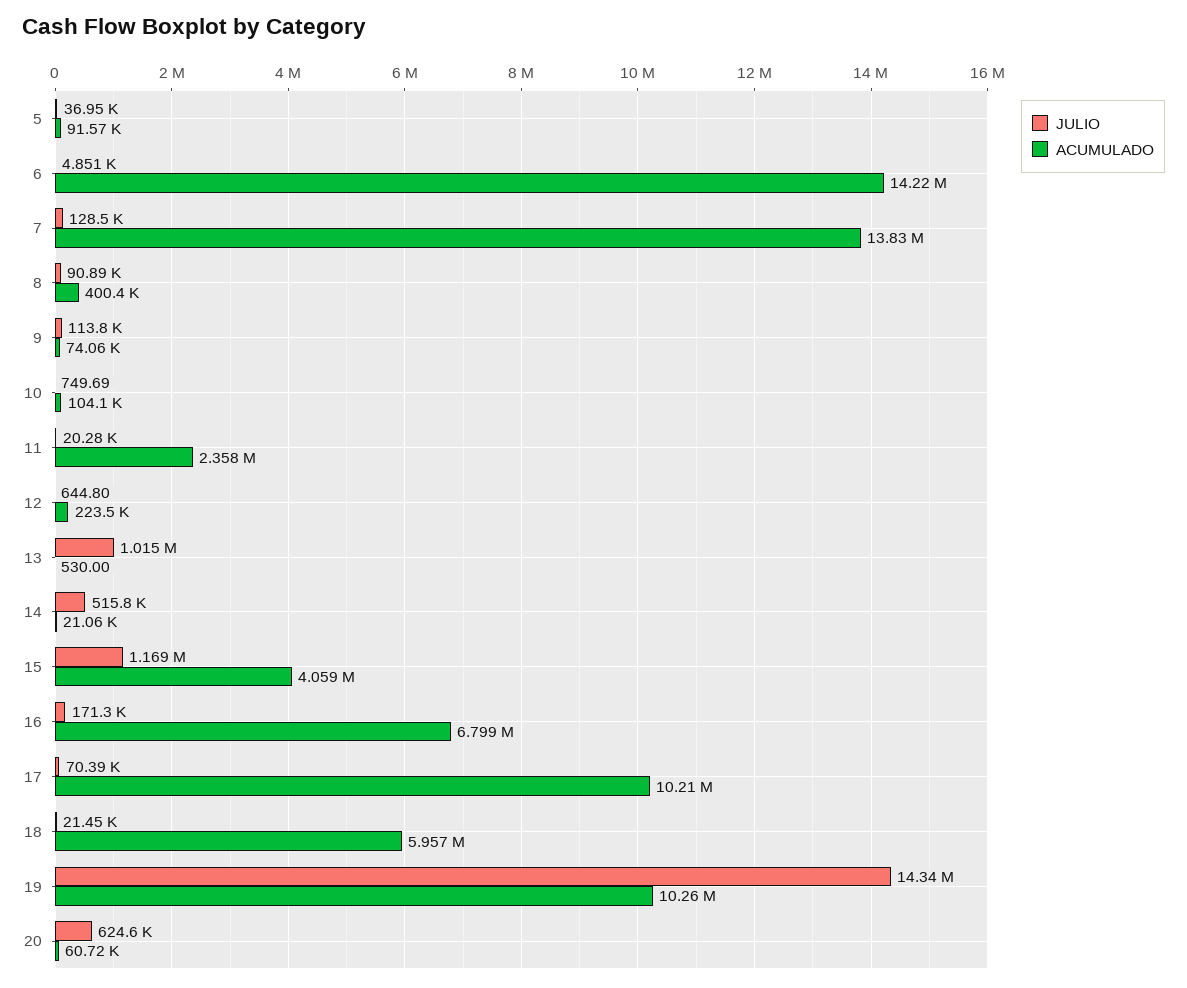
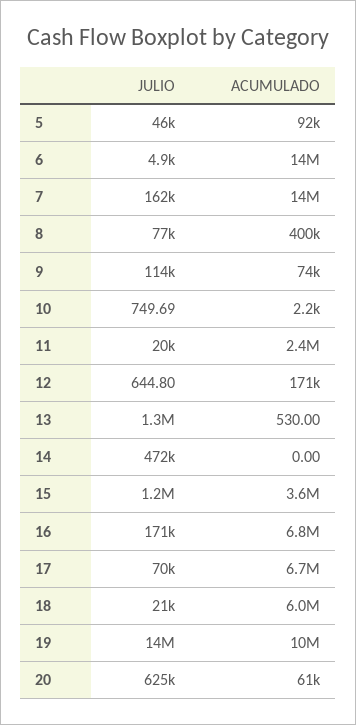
  {
    "JULIO": {
-     "5": 36950,
+     "5": 46000,
      "6": 4851,
-     "7": 128500,
+     "7": 162000,
-     "8": 90890,
+     "8": 77000,
      "9": 113800,
      "10": 749.69,
      "11": 20280,
      "12": 644.8,
-     "13": 1015000,
+     "13": 1300000,
-     "14": 515800,
+     "14": 472000,
      "15": 1169000,
      "16": 171300,
      "17": 70390,
      "18": 21450,
      "19": 14340000,
      "20": 624600
    },
    "ACUMULADO": {
      "5": 91570,
      "6": 14220000,
      "7": 13830000,
      "8": 400400,
      "9": 74060,
-     "10": 104100,
+     "10": 2200,
      "11": 2358000,
-     "12": 223500,
+     "12": 171000,
      "13": 530,
-     "14": 21060,
+     "14": 0,
-     "15": 4059000,
+     "15": 3600000,
      "16": 6799000,
-     "17": 10210000,
+     "17": 6700000,
      "18": 5957000,
      "19": 10260000,
      "20": 60720
    }
  }

